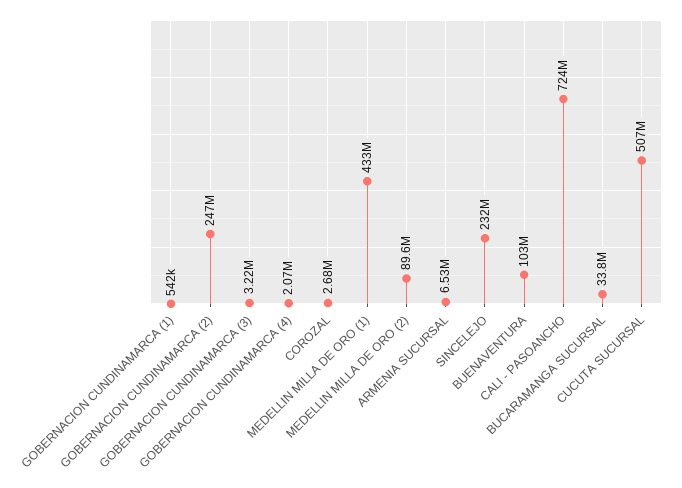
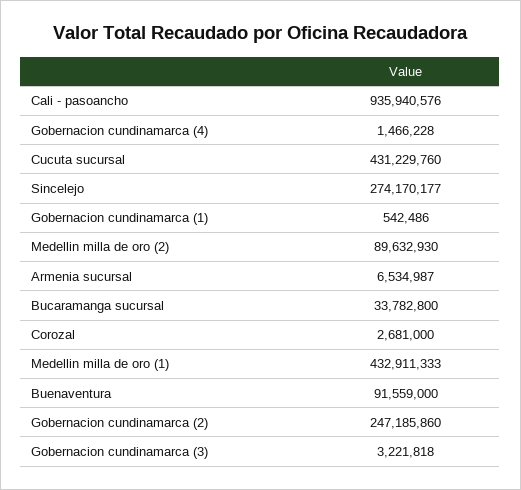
  {
    "GOBERNACION CUNDINAMARCA (1)": 542486,
    "GOBERNACION CUNDINAMARCA (2)": 247185860,
    "GOBERNACION CUNDINAMARCA (3)": 3221818,
-   "GOBERNACION CUNDINAMARCA (4)": 2070000,
+   "GOBERNACION CUNDINAMARCA (4)": 1466228,
    "COROZAL": 2681000,
    "MEDELLIN MILLA DE ORO (1)": 432911333,
    "MEDELLIN MILLA DE ORO (2)": 89632930,
    "ARMENIA SUCURSAL": 6534987,
-   "SINCELEJO": 232000000,
+   "SINCELEJO": 274170177,
-   "BUENAVENTURA": 103000000,
+   "BUENAVENTURA": 91559000,
-   "CALI - PASOANCHO": 724000000,
+   "CALI - PASOANCHO": 935940576,
    "BUCARAMANGA SUCURSAL": 33782800,
-   "CUCUTA SUCURSAL": 507000000
+   "CUCUTA SUCURSAL": 431229760
  }

